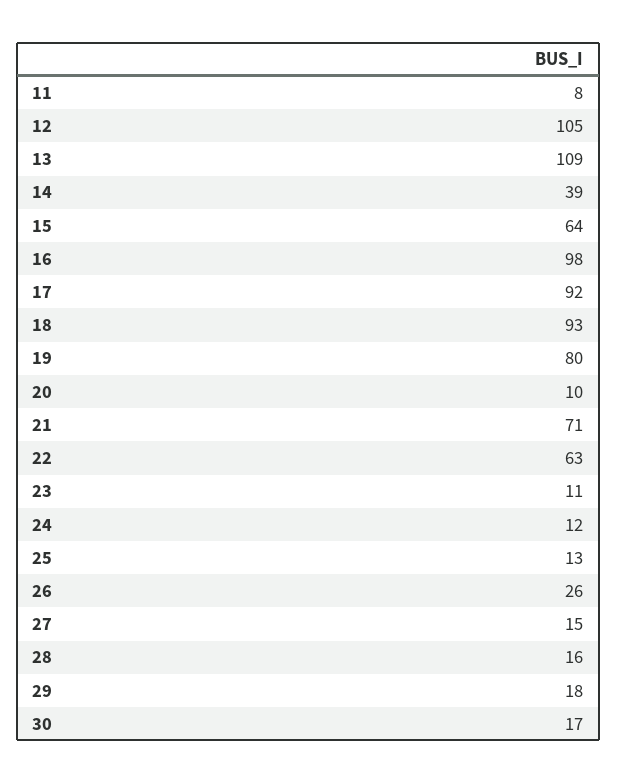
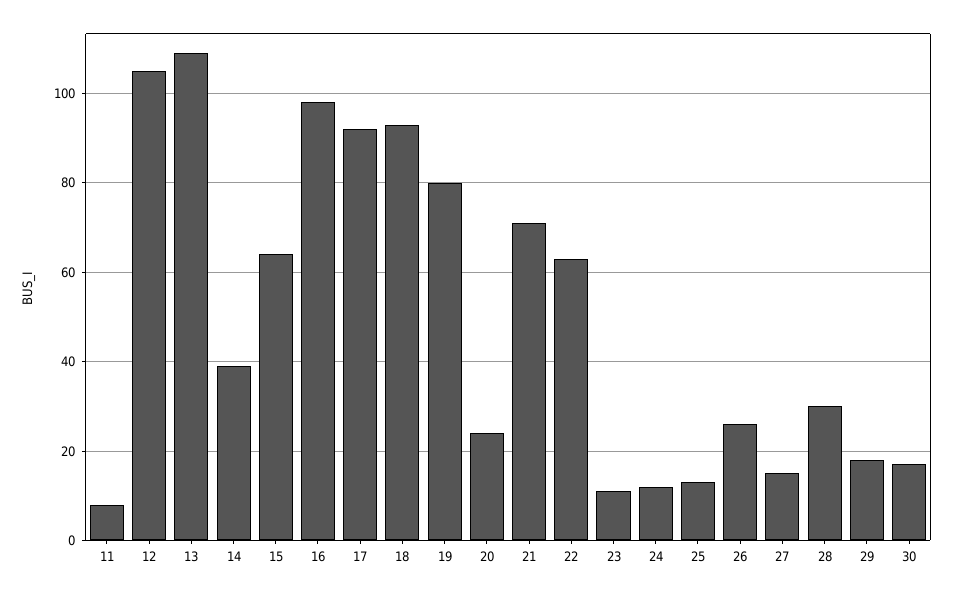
  {
    "11": 8,
    "12": 105,
    "13": 109,
    "14": 39,
    "15": 64,
    "16": 98,
    "17": 92,
    "18": 93,
    "19": 80,
-   "20": 10,
+   "20": 25,
    "21": 71,
    "22": 63,
    "23": 11,
    "24": 12,
    "25": 13,
    "26": 26,
    "27": 15,
-   "28": 16,
+   "28": 30,
    "29": 18,
    "30": 17
  }

